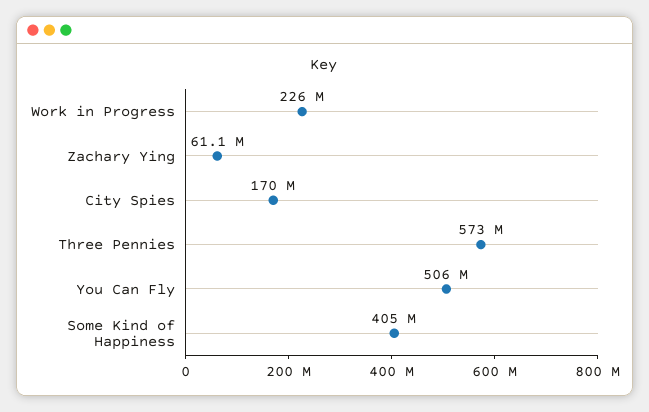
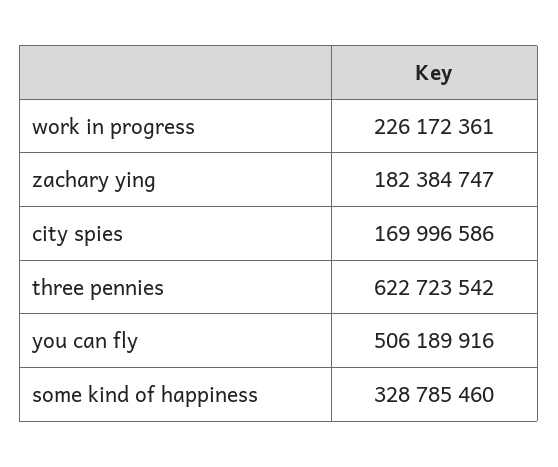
  {
    "Work in Progress": 226172361,
-   "Zachary Ying": 61100000,
+   "Zachary Ying": 182384747,
    "City Spies": 169996586,
-   "Three Pennies": 573000000,
+   "Three Pennies": 622723542,
    "You Can Fly": 506189916,
-   "Some Kind of Happiness": 405000000
+   "Some Kind of Happiness": 328785460
  }

